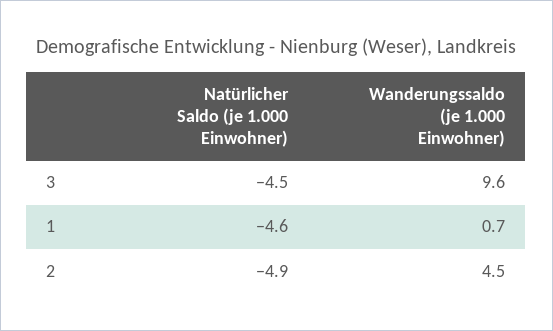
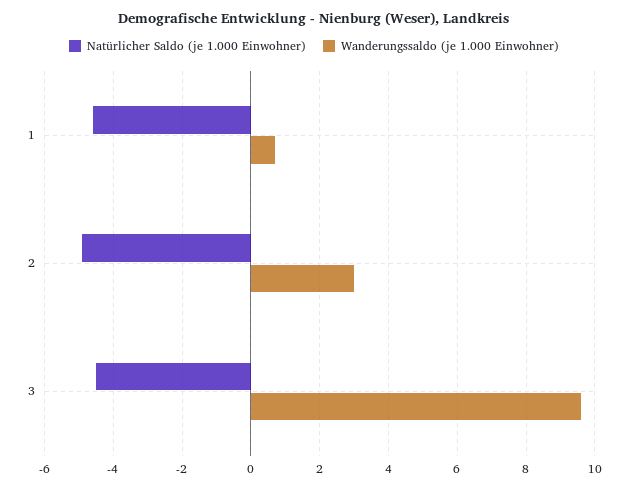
  {
    "Natürlicher Saldo (je 1.000 Einwohner)": {
      "3": -4.5,
      "1": -4.6,
      "2": -4.9
    },
    "Wanderungssaldo (je 1.000 Einwohner)": {
      "3": 9.6,
      "1": 0.7,
-     "2": 4.5
+     "2": 3
    }
  }

